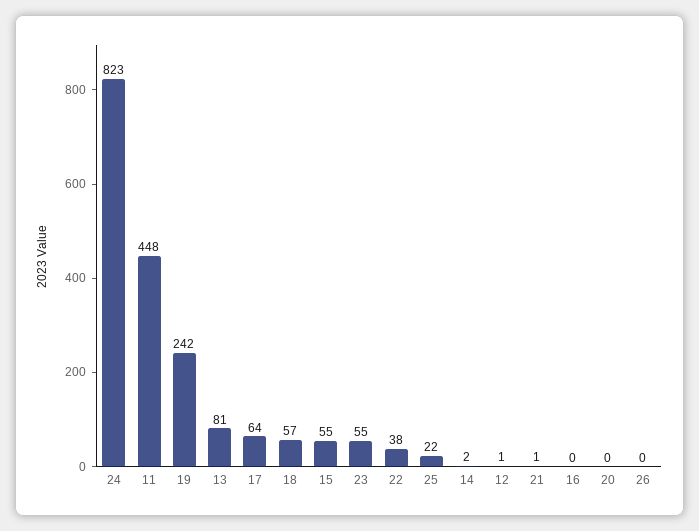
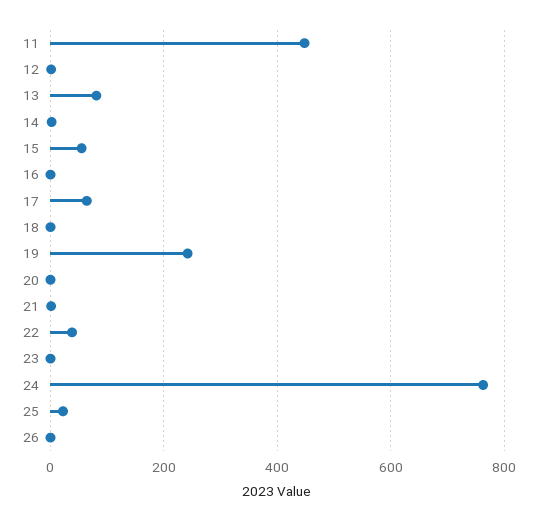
  {
-   "24": 823,
+   "24": 760,
    "11": 448,
    "19": 242,
    "13": 81,
    "17": 64,
-   "18": 57,
+   "18": 0,
    "15": 55,
-   "23": 55,
+   "23": 0,
    "22": 38,
    "25": 22,
    "14": 2,
    "12": 1,
    "21": 1,
    "16": 0,
    "20": 0,
    "26": 0
  }

